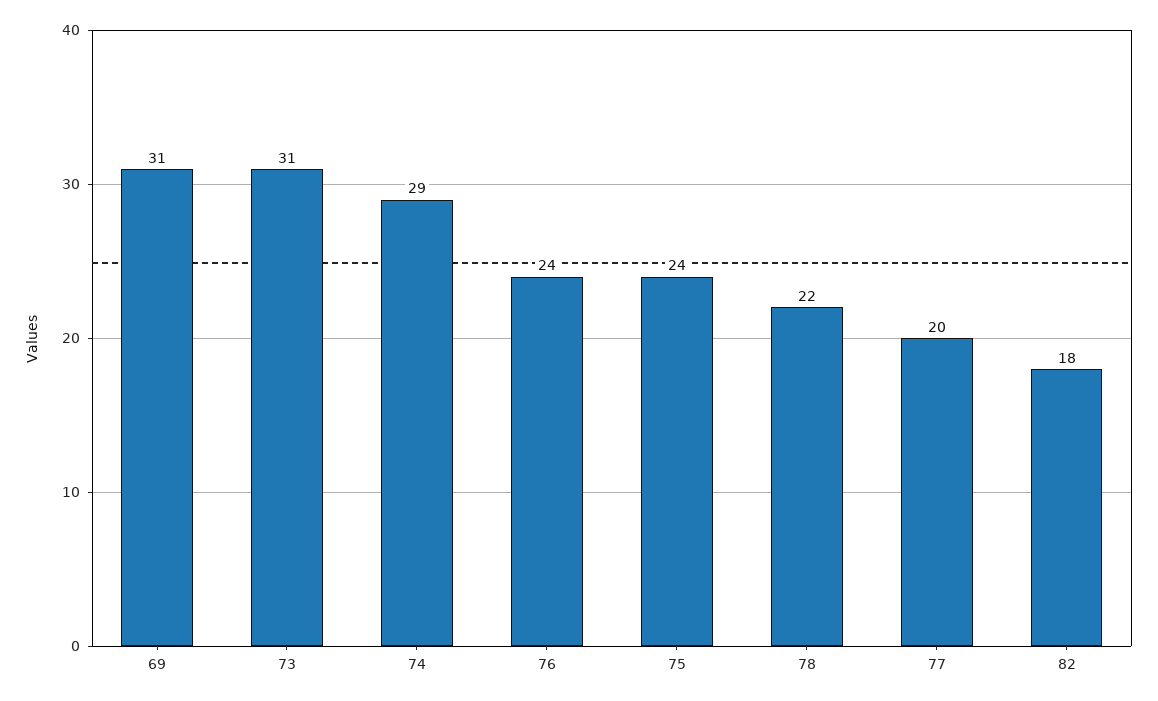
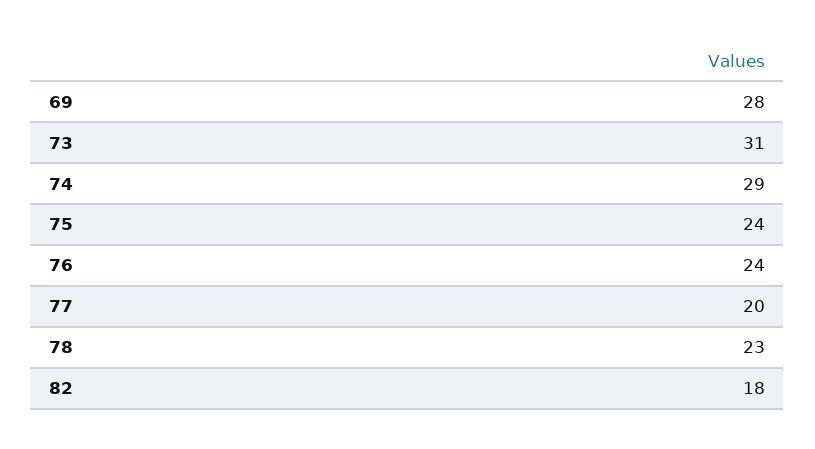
  {
-   "69": 31,
+   "69": 28,
    "73": 31,
    "74": 29,
    "76": 24,
    "75": 24,
-   "78": 22,
+   "78": 23,
    "77": 20,
    "82": 18
  }

